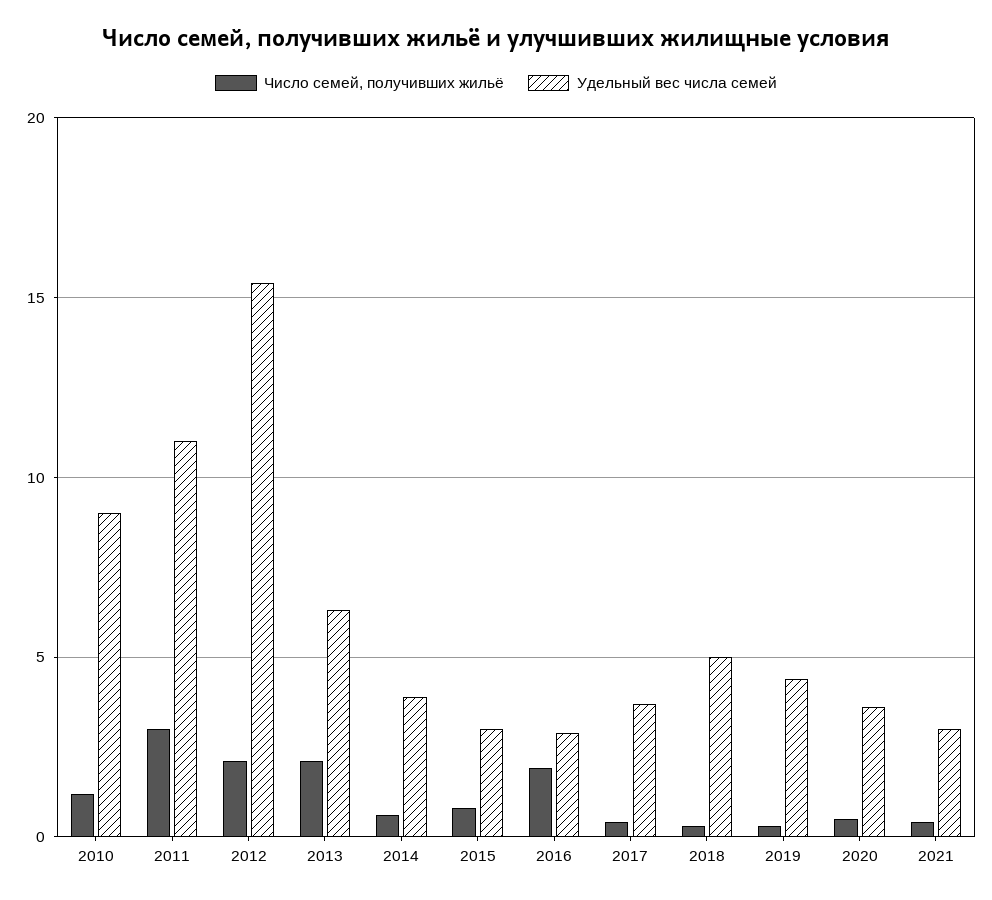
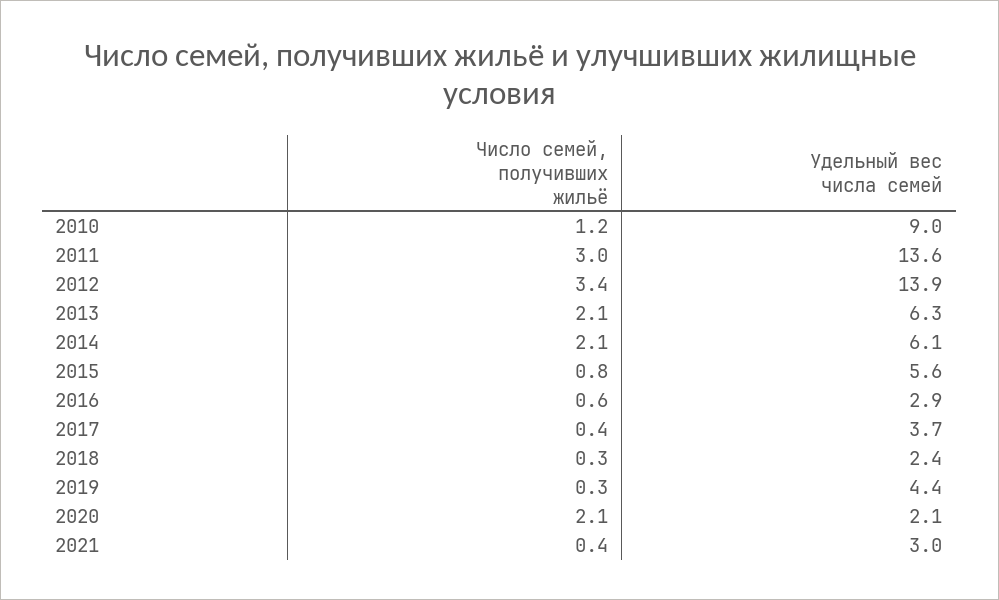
  {
    "Число семей, получивших жильё": {
      "2010": 1.2,
      "2011": 3,
-     "2012": 2,
+     "2012": 3.4,
      "2013": 2.1,
-     "2014": 0.5,
+     "2014": 2.1,
      "2015": 0.8,
-     "2016": 2,
+     "2016": 0.6,
      "2017": 0.4,
      "2018": 0.3,
      "2019": 0.3,
-     "2020": 0.5,
+     "2020": 2.1,
      "2021": 0.4
    },
    "Удельный вес числа семей": {
      "2010": 9,
-     "2011": 11,
+     "2011": 13.6,
-     "2012": 15.5,
+     "2012": 13.9,
      "2013": 6.3,
-     "2014": 4,
+     "2014": 6.1,
-     "2015": 3,
+     "2015": 5.6,
      "2016": 2.9,
      "2017": 3.7,
-     "2018": 5,
+     "2018": 2.4,
      "2019": 4.4,
-     "2020": 3.5,
+     "2020": 2.1,
      "2021": 3
    }
  }

